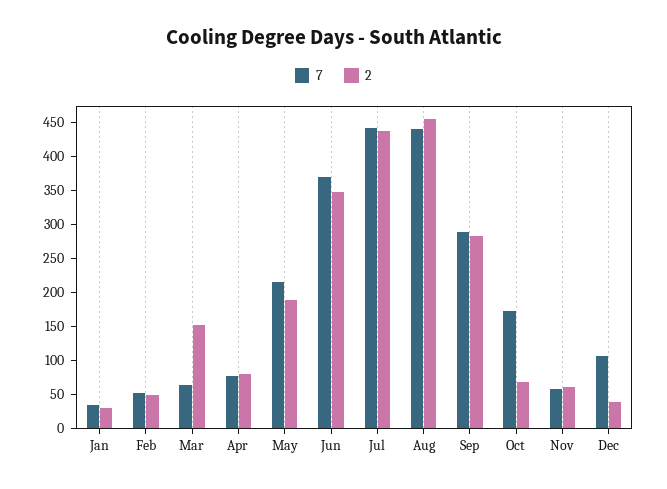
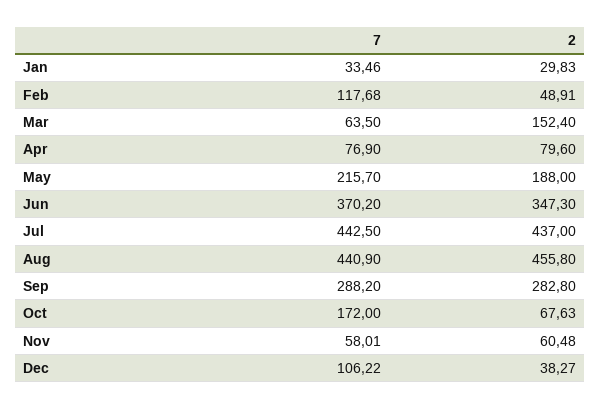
  {
    "7": {
      "Jan": 33.46,
-     "Feb": 50,
+     "Feb": 117.68,
      "Mar": 63.5,
      "Apr": 76.9,
      "May": 215.7,
      "Jun": 370.2,
      "Jul": 442.5,
      "Aug": 440.9,
      "Sep": 288.2,
      "Oct": 172,
      "Nov": 58.01,
      "Dec": 106.22
    },
    "2": {
      "Jan": 29.83,
      "Feb": 48.91,
      "Mar": 152.4,
      "Apr": 79.6,
      "May": 188,
      "Jun": 347.3,
      "Jul": 437,
      "Aug": 455.8,
      "Sep": 282.8,
      "Oct": 67.63,
      "Nov": 60.48,
      "Dec": 38.27
    }
  }

